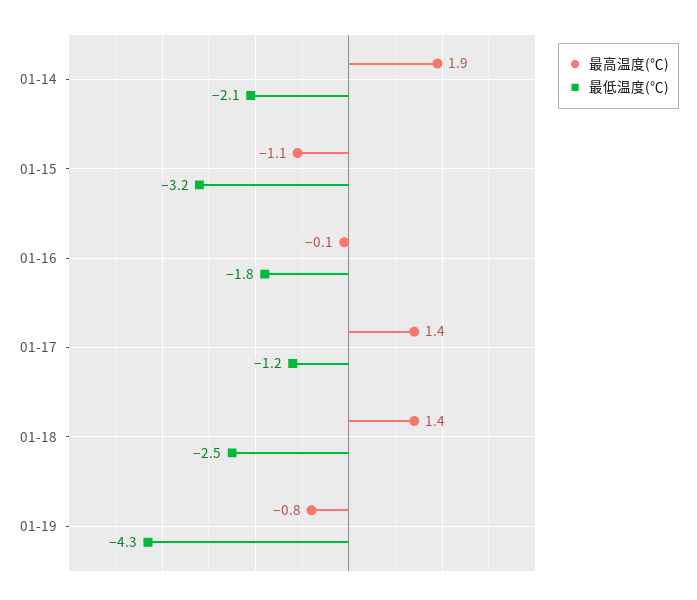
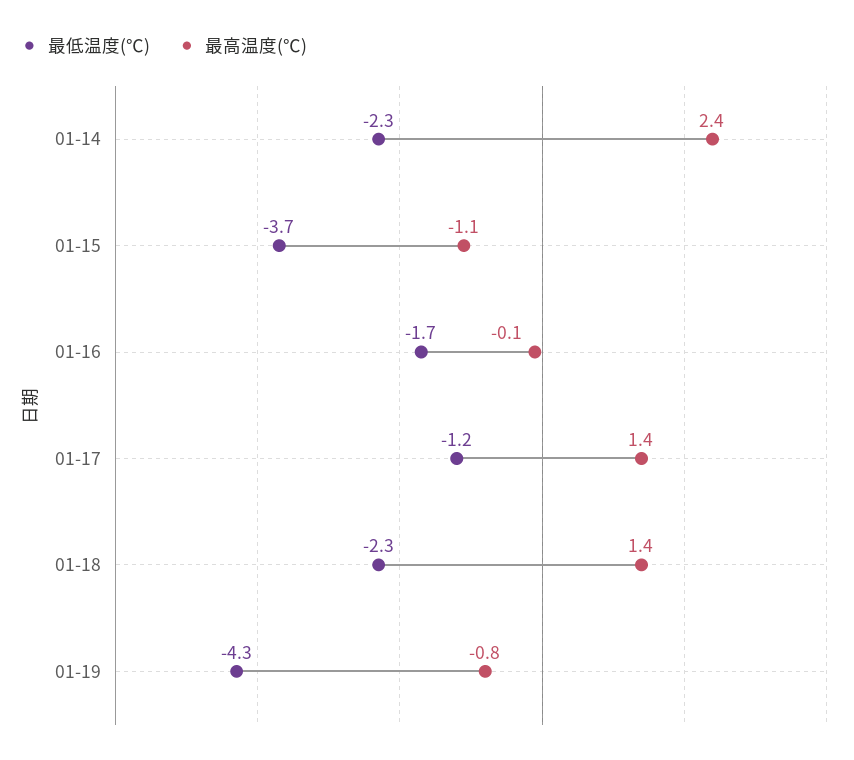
  {
    "最高温度(℃)": {
-     "01-14": 1.9,
+     "01-14": 2.4,
      "01-15": -1.1,
      "01-16": -0.1,
      "01-17": 1.4,
      "01-18": 1.4,
      "01-19": -0.8
    },
    "最低温度(℃)": {
-     "01-14": -2.1,
+     "01-14": -2.3,
-     "01-15": -3.2,
+     "01-15": -3.7,
-     "01-16": -1.8,
+     "01-16": -1.7,
      "01-17": -1.2,
-     "01-18": -2.5,
+     "01-18": -2.3,
      "01-19": -4.3
    }
  }

